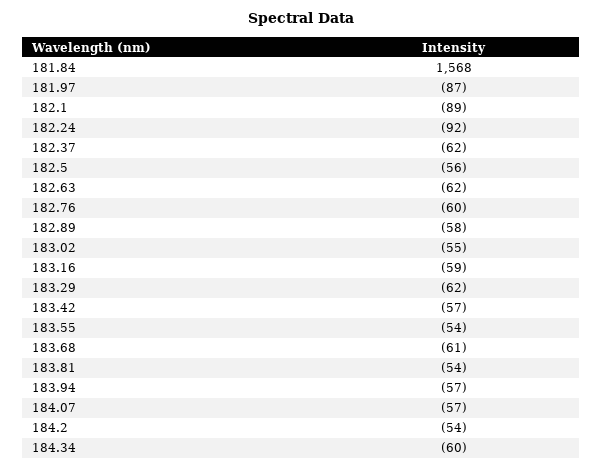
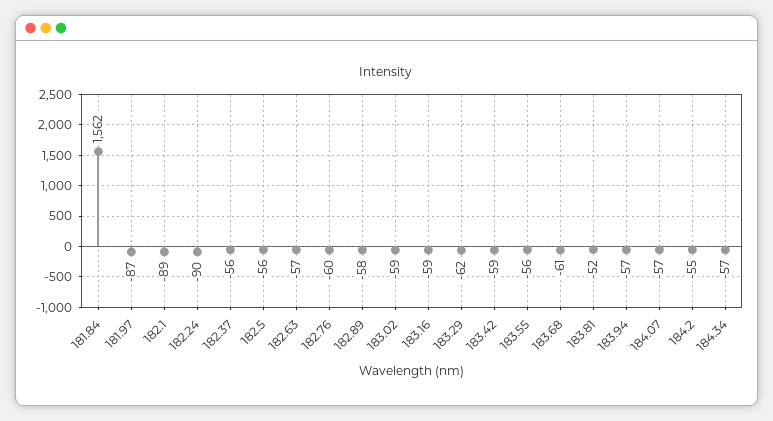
  {
-   "181.84": 1568,
+   "181.84": 1562,
    "181.97": -87,
    "182.1": -89,
-   "182.24": -92,
+   "182.24": -90,
-   "182.37": -62,
+   "182.37": -56,
    "182.5": -56,
-   "182.63": -62,
+   "182.63": -57,
    "182.76": -60,
    "182.89": -58,
-   "183.02": -55,
+   "183.02": -59,
    "183.16": -59,
    "183.29": -62,
-   "183.42": -57,
+   "183.42": -59,
-   "183.55": -54,
+   "183.55": -56,
    "183.68": -61,
-   "183.81": -54,
+   "183.81": -52,
    "183.94": -57,
    "184.07": -57,
-   "184.2": -54,
+   "184.2": -55,
-   "184.34": -60
+   "184.34": -57
  }

